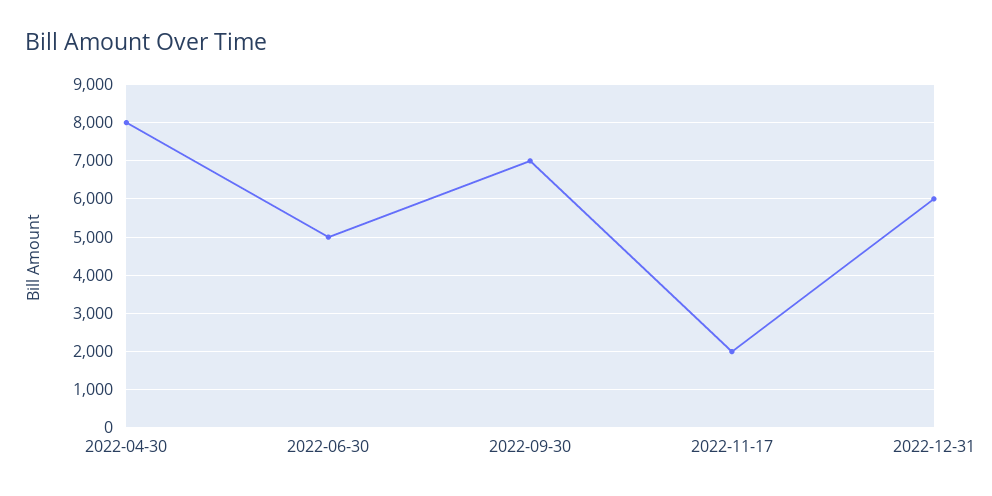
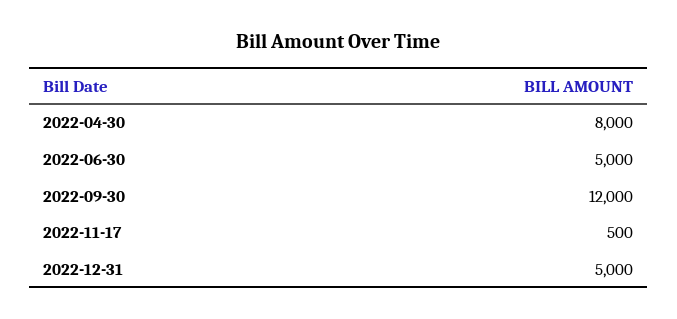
  {
    "2022-04-30": 8000,
    "2022-06-30": 5000,
-   "2022-09-30": 7000,
+   "2022-09-30": 12000,
-   "2022-11-17": 2000,
+   "2022-11-17": 500,
-   "2022-12-31": 6000
+   "2022-12-31": 5000
  }

